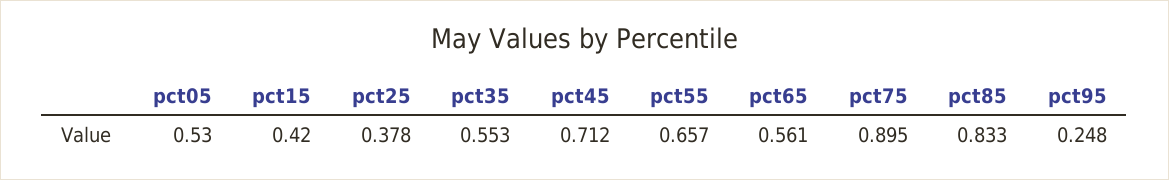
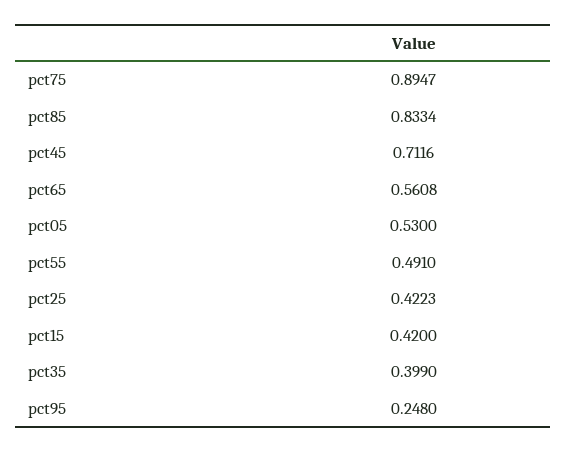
  {
    "pct05": 0.53,
    "pct15": 0.42,
-   "pct25": 0.378,
+   "pct25": 0.4223,
-   "pct35": 0.553,
+   "pct35": 0.399,
    "pct45": 0.7116,
-   "pct55": 0.657,
+   "pct55": 0.491,
    "pct65": 0.5608,
    "pct75": 0.8947,
    "pct85": 0.8334,
    "pct95": 0.248
  }

